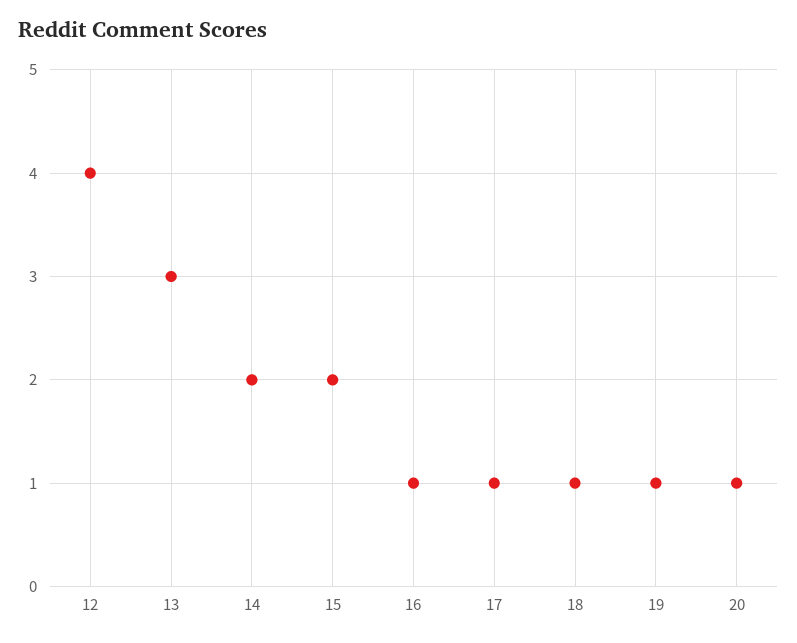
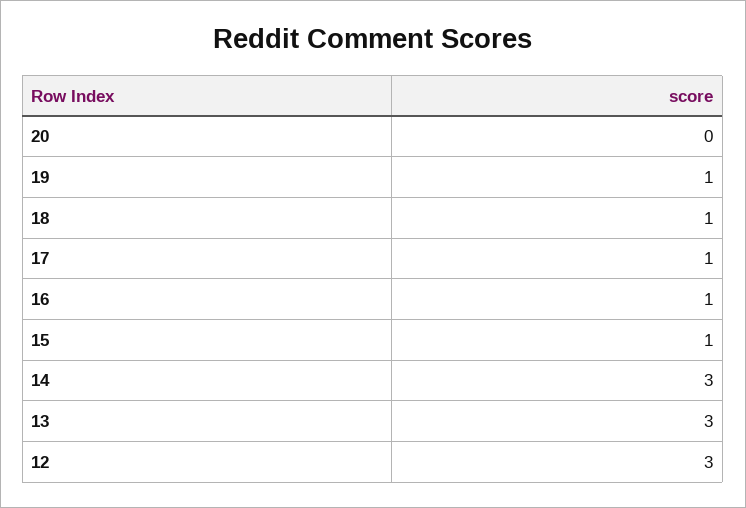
  {
-   "12": 4,
+   "12": 3,
    "13": 3,
-   "14": 2,
+   "14": 3,
-   "15": 2,
+   "15": 1,
    "16": 1,
    "17": 1,
    "18": 1,
    "19": 1,
-   "20": 1
+   "20": 0
  }

